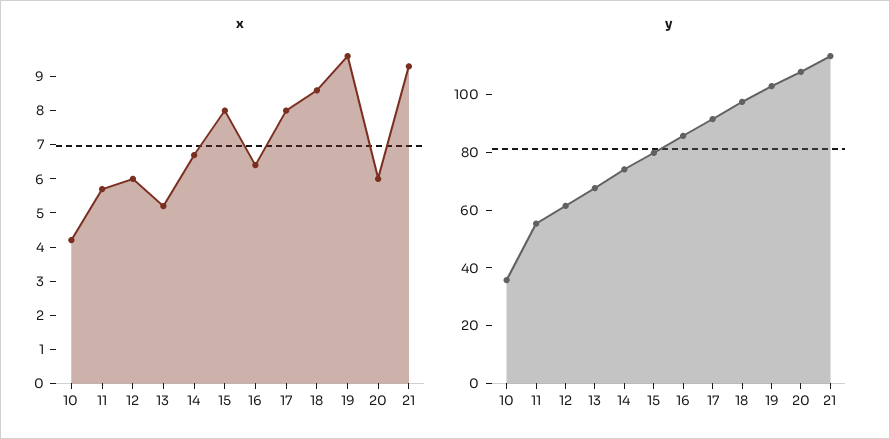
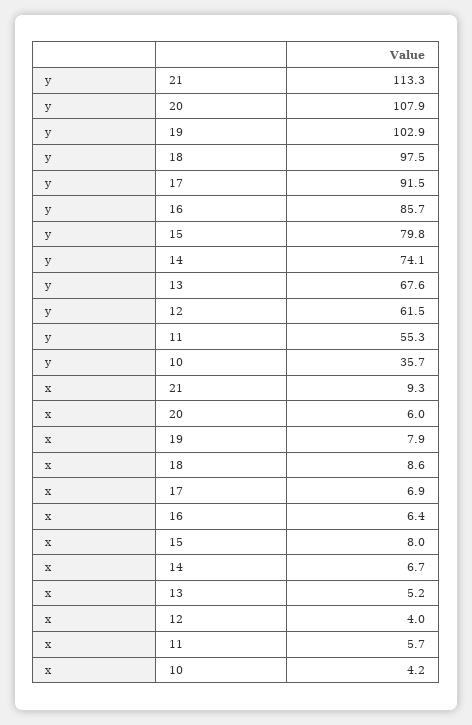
  {
    "x": {
      "10": 4.2,
      "11": 5.7,
-     "12": 6,
+     "12": 4,
      "13": 5.2,
      "14": 6.7,
      "15": 8,
      "16": 6.4,
-     "17": 8,
+     "17": 6.9,
      "18": 8.6,
-     "19": 9.5,
+     "19": 7.9,
      "20": 6,
      "21": 9.3
    },
    "y": {
      "10": 35.7,
      "11": 55.3,
      "12": 61.5,
      "13": 67.6,
      "14": 74.1,
      "15": 79.8,
      "16": 85.7,
      "17": 91.5,
      "18": 97.5,
      "19": 102.9,
      "20": 107.9,
      "21": 113.3
    }
  }

